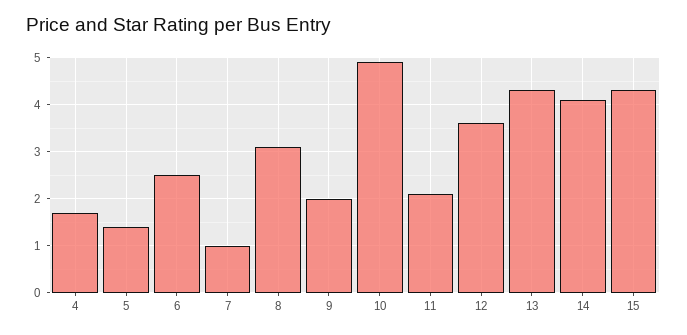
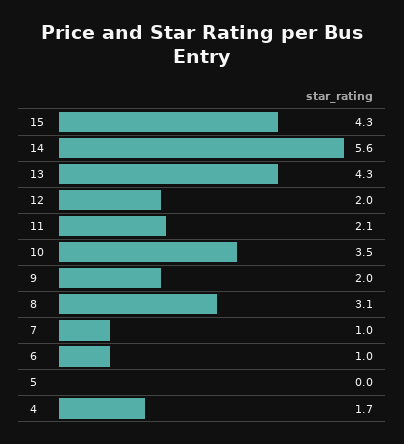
  {
    "4": 1.7,
-   "5": 1.5,
+   "5": 0,
-   "6": 2.5,
+   "6": 1,
    "7": 1,
    "8": 3.1,
    "9": 2,
-   "10": 5,
+   "10": 3.5,
    "11": 2.1,
-   "12": 3.5,
+   "12": 2,
    "13": 4.3,
-   "14": 4,
+   "14": 5.6,
    "15": 4.3
  }

